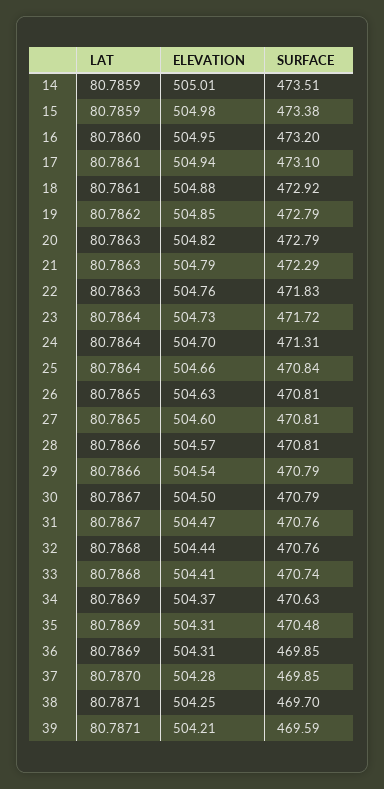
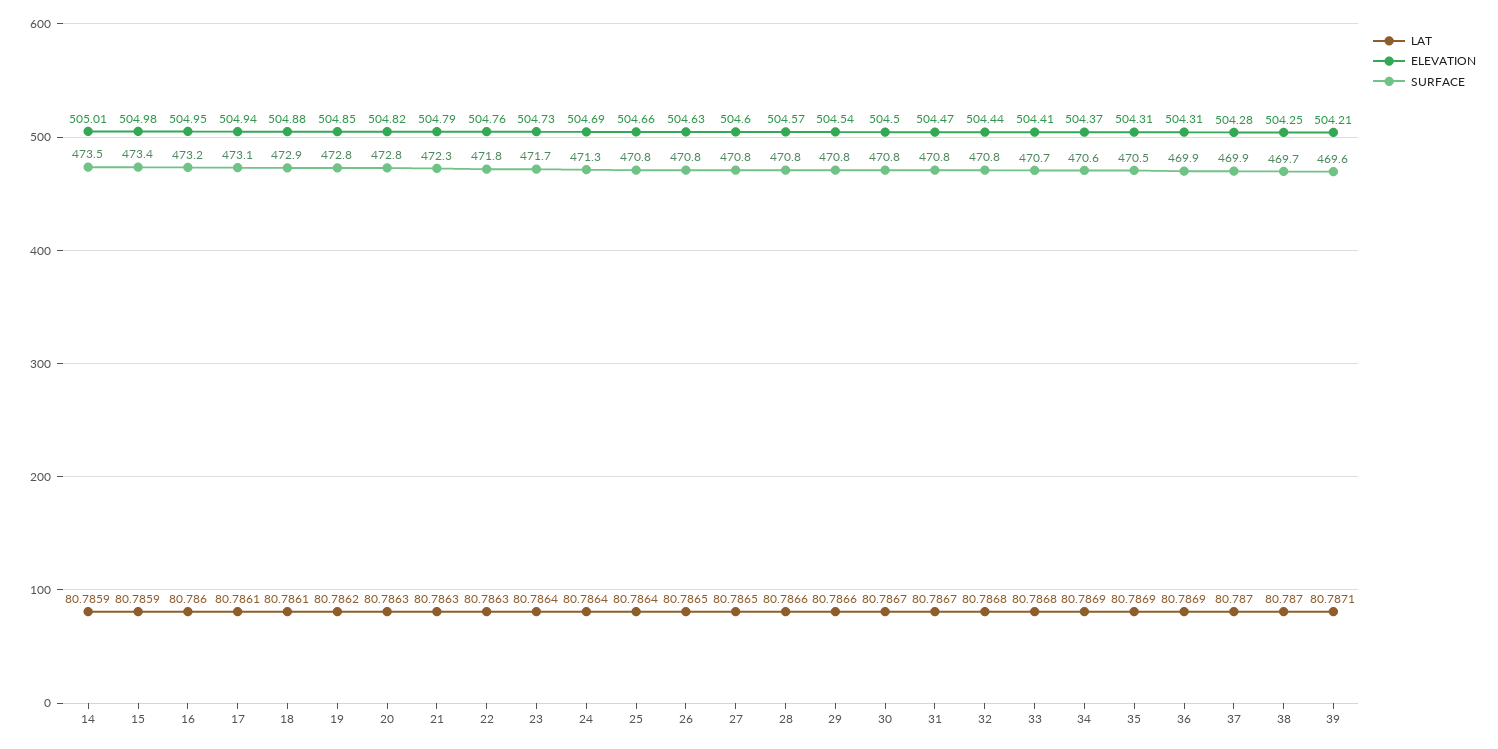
  {
    "LAT": {
      "14": 80.7859,
      "15": 80.7859,
      "16": 80.786,
      "17": 80.7861,
      "18": 80.7861,
      "19": 80.7862,
      "20": 80.7863,
      "21": 80.7863,
      "22": 80.7863,
      "23": 80.7864,
      "24": 80.7864,
      "25": 80.7864,
      "26": 80.7865,
      "27": 80.7865,
      "28": 80.7866,
      "29": 80.7866,
      "30": 80.7867,
      "31": 80.7867,
      "32": 80.7868,
      "33": 80.7868,
      "34": 80.7869,
      "35": 80.7869,
      "36": 80.7869,
      "37": 80.787,
-     "38": 80.7871,
+     "38": 80.787,
      "39": 80.7871
    },
    "ELEVATION": {
      "14": 505.01,
      "15": 504.98,
      "16": 504.95,
      "17": 504.94,
      "18": 504.88,
      "19": 504.85,
      "20": 504.82,
      "21": 504.79,
      "22": 504.76,
      "23": 504.73,
-     "24": 504.7,
+     "24": 504.69,
      "25": 504.66,
      "26": 504.63,
      "27": 504.6,
      "28": 504.57,
      "29": 504.54,
      "30": 504.5,
      "31": 504.47,
      "32": 504.44,
      "33": 504.41,
      "34": 504.37,
      "35": 504.31,
      "36": 504.31,
      "37": 504.28,
      "38": 504.25,
      "39": 504.21
    },
    "SURFACE": {
      "14": 473.51,
      "15": 473.38,
      "16": 473.2,
      "17": 473.1,
      "18": 472.92,
      "19": 472.79,
      "20": 472.79,
      "21": 472.29,
      "22": 471.83,
      "23": 471.72,
      "24": 471.31,
      "25": 470.84,
      "26": 470.81,
      "27": 470.81,
      "28": 470.81,
      "29": 470.79,
      "30": 470.79,
      "31": 470.76,
      "32": 470.76,
      "33": 470.74,
      "34": 470.63,
      "35": 470.48,
      "36": 469.85,
      "37": 469.85,
      "38": 469.7,
      "39": 469.59
    }
  }

